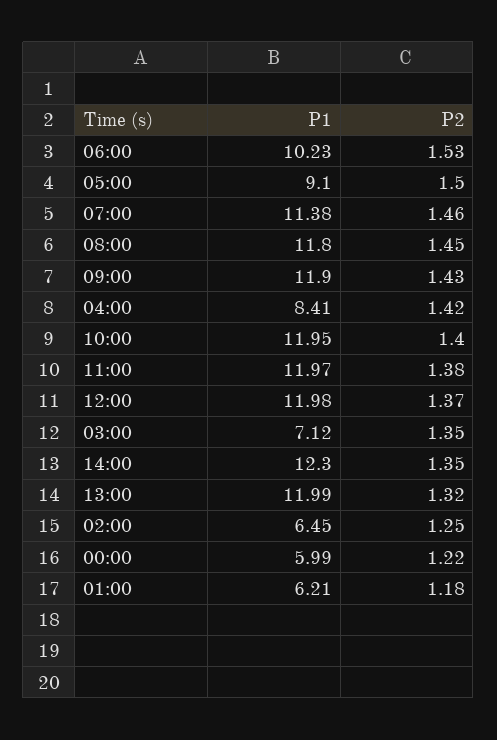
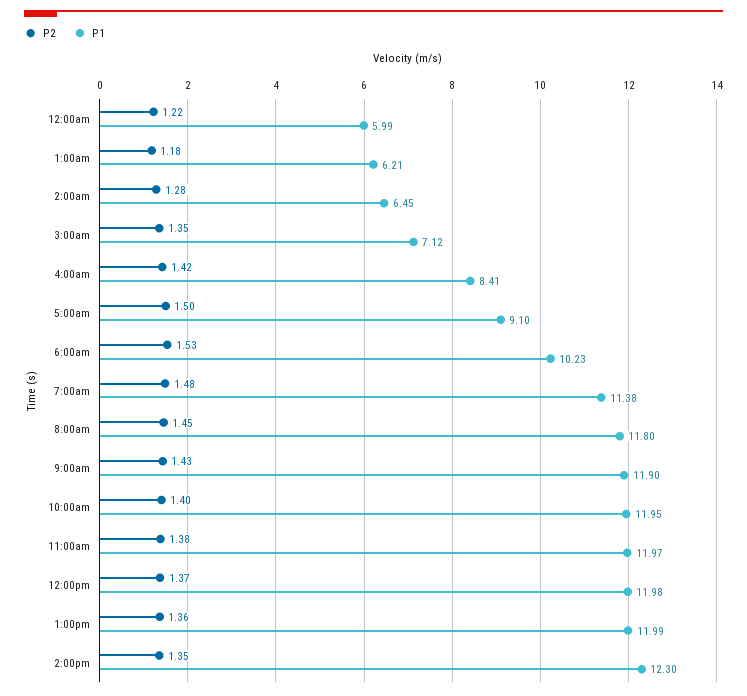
  {
    "P1": {
      "06:00": 10.23,
      "05:00": 9.1,
      "07:00": 11.38,
      "08:00": 11.8,
      "09:00": 11.9,
      "04:00": 8.41,
      "10:00": 11.95,
      "11:00": 11.97,
      "12:00": 11.98,
      "03:00": 7.12,
      "14:00": 12.3,
      "13:00": 11.99,
      "02:00": 6.45,
      "00:00": 5.99,
      "01:00": 6.21
    },
    "P2": {
      "06:00": 1.53,
      "05:00": 1.5,
-     "07:00": 1.46,
+     "07:00": 1.48,
      "08:00": 1.45,
      "09:00": 1.43,
      "04:00": 1.42,
      "10:00": 1.4,
      "11:00": 1.38,
      "12:00": 1.37,
      "03:00": 1.35,
      "14:00": 1.35,
-     "13:00": 1.32,
+     "13:00": 1.36,
-     "02:00": 1.25,
+     "02:00": 1.28,
      "00:00": 1.22,
      "01:00": 1.18
    }
  }

